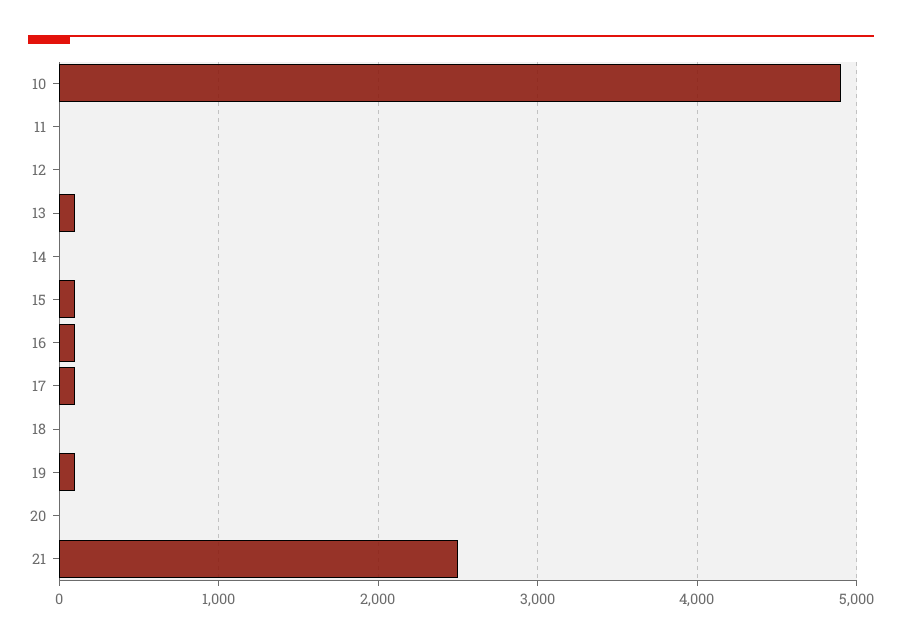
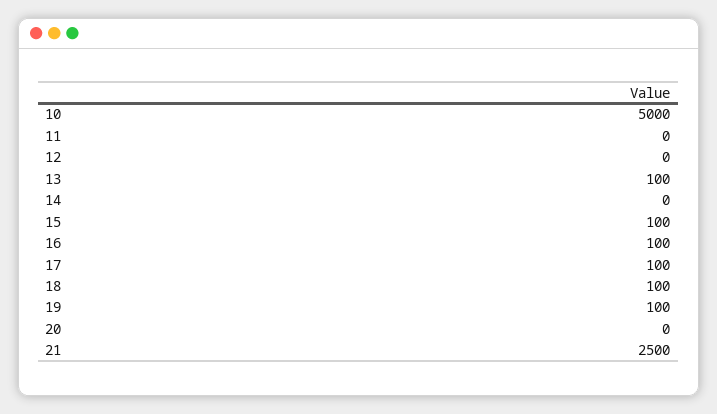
  {
-   "10": 4900,
+   "10": 5000,
    "11": 0,
    "12": 0,
    "13": 100,
    "14": 0,
    "15": 100,
    "16": 100,
    "17": 100,
-   "18": 0,
+   "18": 100,
    "19": 100,
    "20": 0,
    "21": 2500
  }

